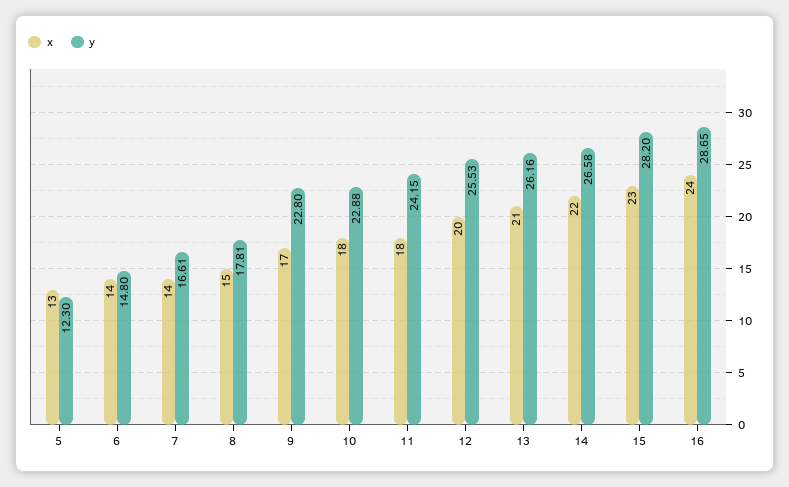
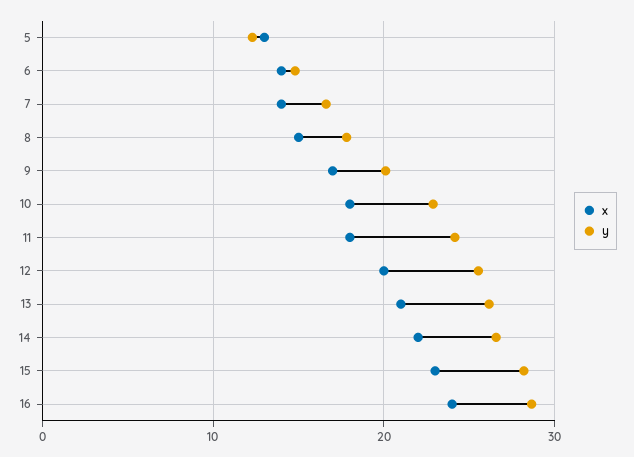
  {
    "x": {
      "5": 13,
      "6": 14,
      "7": 14,
      "8": 15,
      "9": 17,
      "10": 18,
      "11": 18,
      "12": 20,
      "13": 21,
      "14": 22,
      "15": 23,
      "16": 24
    },
    "y": {
      "5": 12.3,
      "6": 14.8,
      "7": 16.61,
      "8": 17.81,
-     "9": 22.8,
+     "9": 20,
      "10": 22.88,
      "11": 24.15,
      "12": 25.53,
      "13": 26.16,
      "14": 26.58,
      "15": 28.2,
      "16": 28.65
    }
  }

